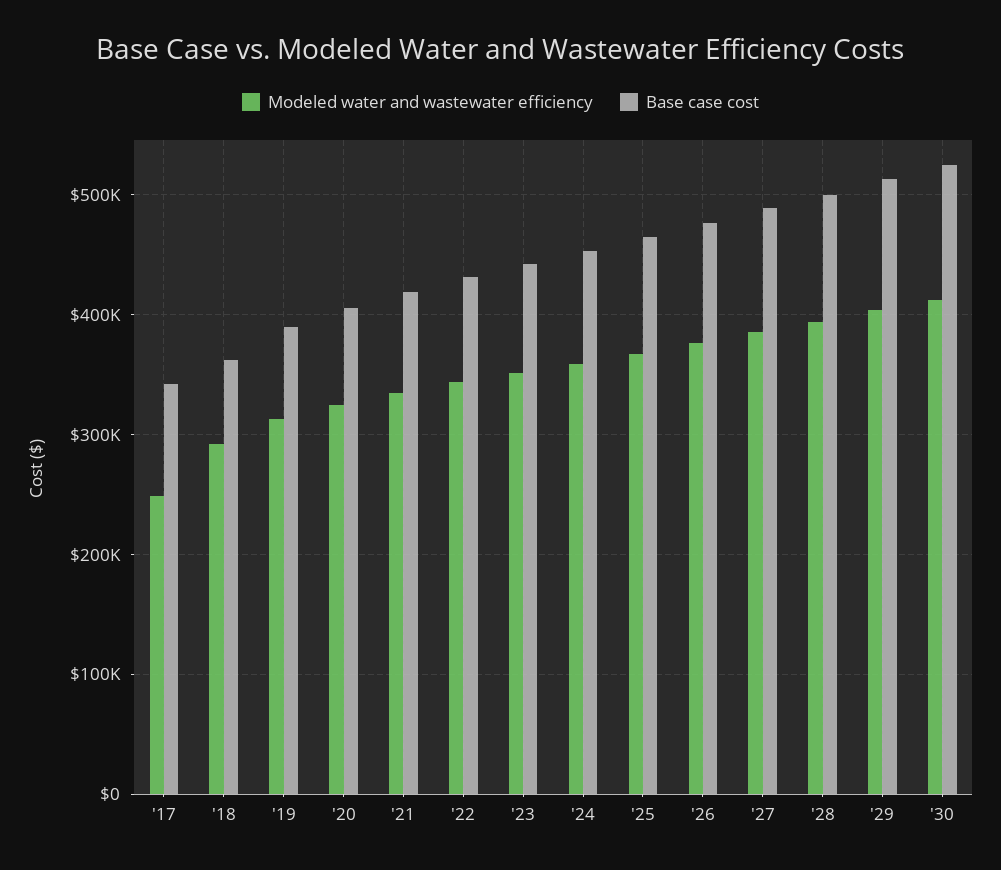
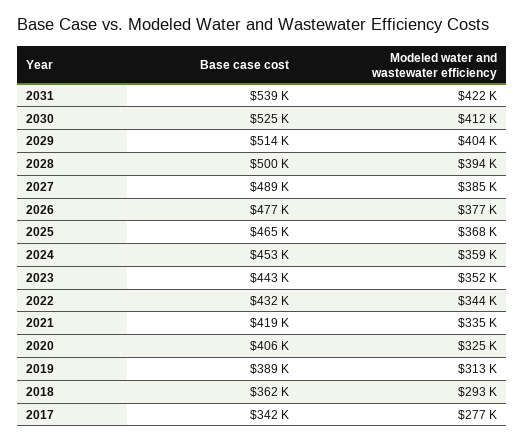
  {
    "Modeled water and wastewater efficiency": {
-     "'17": 250000,
+     "'17": 277000,
      "'18": 293000,
      "'19": 313000,
      "'20": 325000,
      "'21": 335000,
      "'22": 344000,
      "'23": 352000,
      "'24": 359000,
      "'25": 368000,
      "'26": 377000,
      "'27": 385000,
      "'28": 394000,
      "'29": 404000,
-     "'30": 412000
+     "'30": 412000,
+     "2031": 422000
    },
    "Base case cost": {
      "'17": 342000,
      "'18": 362000,
      "'19": 389000,
      "'20": 406000,
      "'21": 419000,
      "'22": 432000,
      "'23": 443000,
      "'24": 453000,
      "'25": 465000,
      "'26": 477000,
      "'27": 489000,
      "'28": 500000,
      "'29": 514000,
-     "'30": 525000
+     "'30": 525000,
+     "2031": 539000
    }
  }

